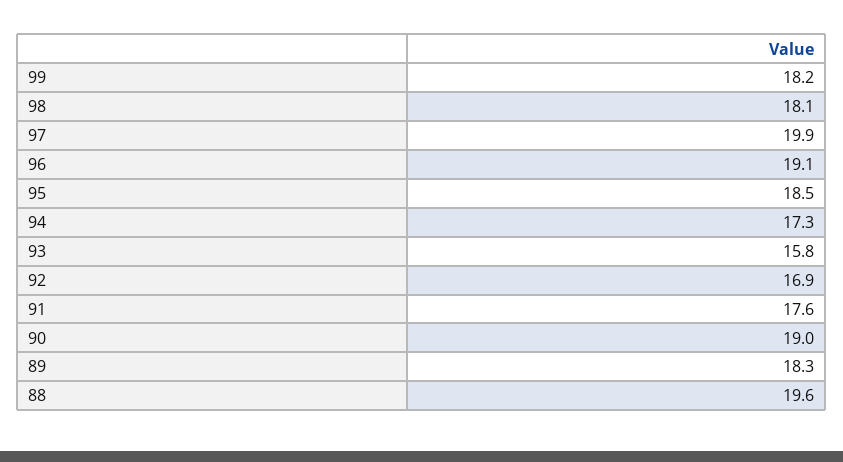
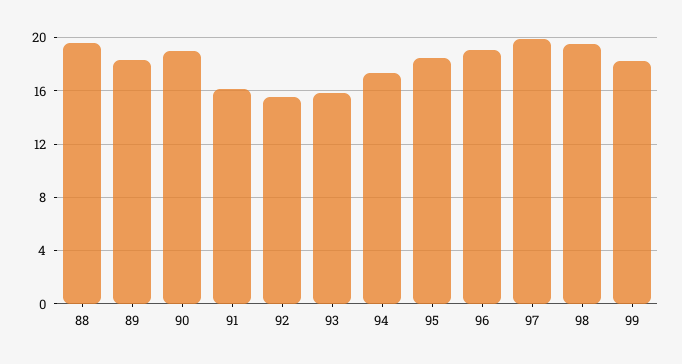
  {
    "99": 18.2,
-   "98": 18.1,
+   "98": 19.5,
    "97": 19.9,
    "96": 19.1,
    "95": 18.5,
    "94": 17.3,
    "93": 15.8,
-   "92": 16.9,
+   "92": 15.5,
-   "91": 17.6,
+   "91": 16,
    "90": 19,
    "89": 18.3,
    "88": 19.6
  }

